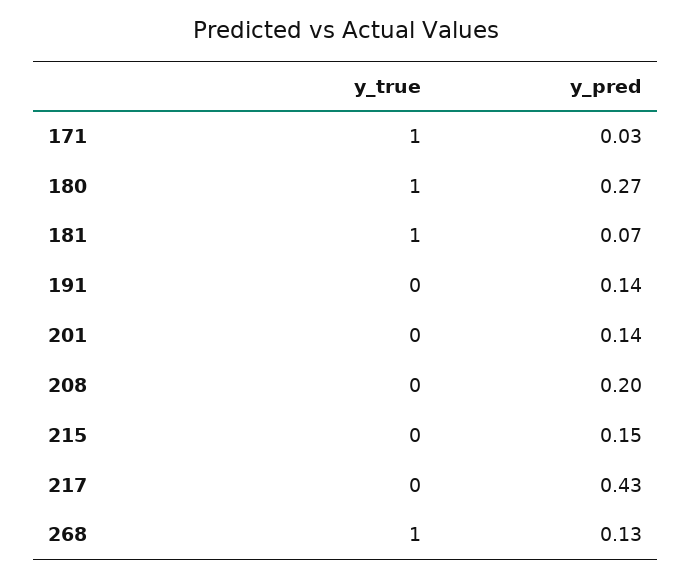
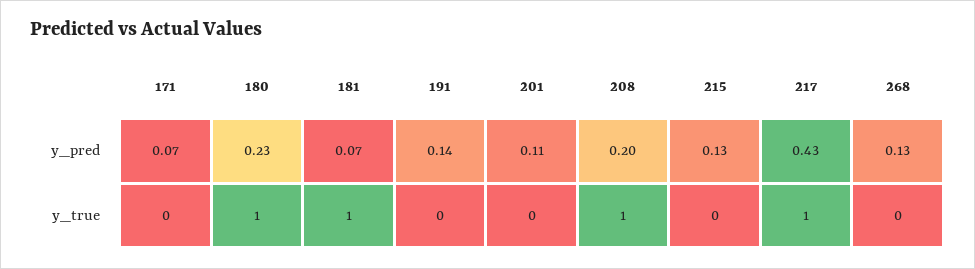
  {
    "y_true": {
-     "171": 1,
+     "171": 0,
      "180": 1,
      "181": 1,
      "191": 0,
      "201": 0,
-     "208": 0,
+     "208": 1,
      "215": 0,
-     "217": 0,
+     "217": 1,
-     "268": 1
+     "268": 0
    },
    "y_pred": {
-     "171": 0.03,
+     "171": 0.07,
-     "180": 0.27,
+     "180": 0.23,
      "181": 0.07,
      "191": 0.14,
-     "201": 0.14,
+     "201": 0.11,
      "208": 0.2,
-     "215": 0.15,
+     "215": 0.13,
      "217": 0.43,
      "268": 0.13
    }
  }

